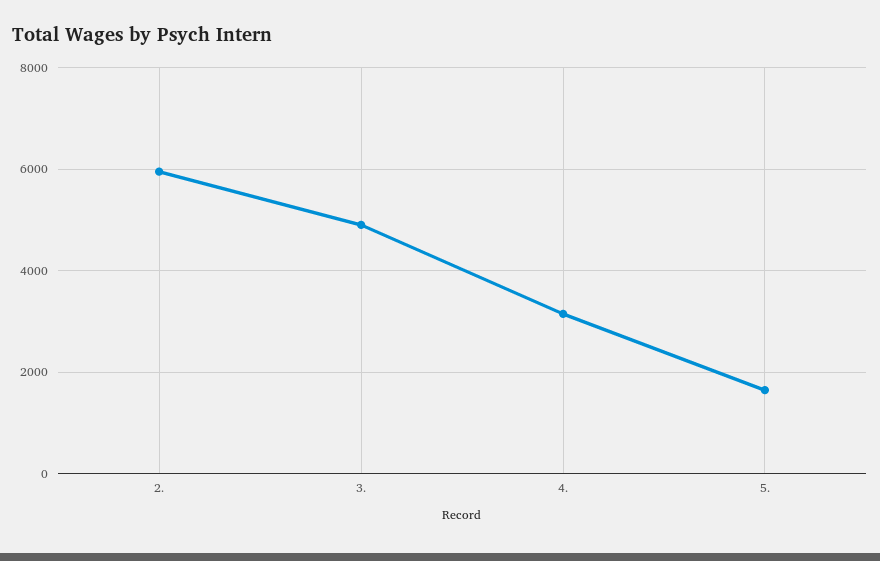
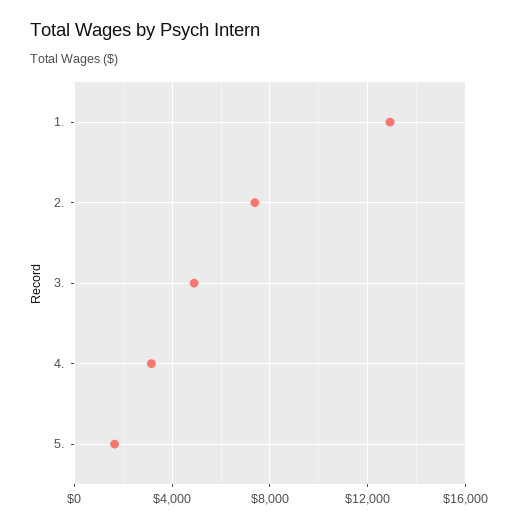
  {
-   "2.": 6000,
+   "2.": 7500,
    "3.": 5000,
    "4.": 3200,
-   "5.": 1600
+   "5.": 1600,
+   "1.": 13000
  }

